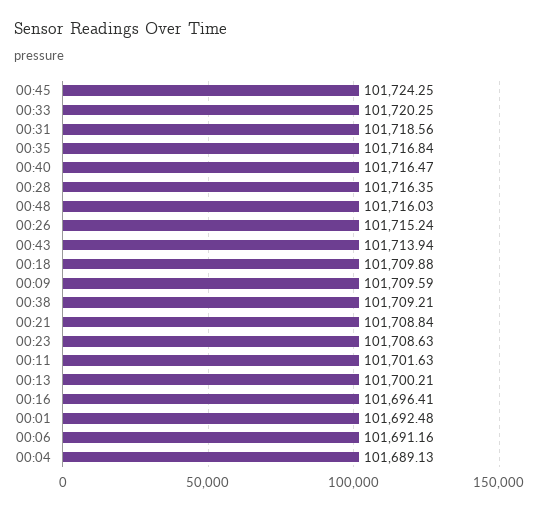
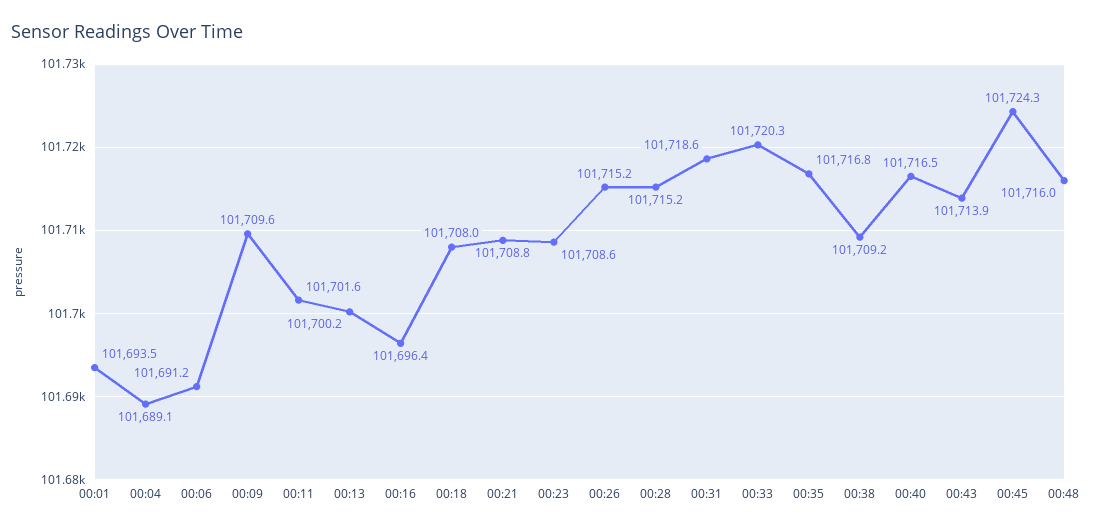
  {
    "00:45": 101724.25,
    "00:33": 101720.25,
    "00:31": 101718.56,
    "00:35": 101716.84,
    "00:40": 101716.47,
-   "00:28": 101716.35,
+   "00:28": 101715.2,
    "00:48": 101716.03,
    "00:26": 101715.24,
    "00:43": 101713.94,
-   "00:18": 101709.88,
+   "00:18": 101708,
    "00:09": 101709.59,
    "00:38": 101709.21,
    "00:21": 101708.84,
    "00:23": 101708.63,
    "00:11": 101701.63,
    "00:13": 101700.21,
    "00:16": 101696.41,
-   "00:01": 101692.48,
+   "00:01": 101693.5,
    "00:06": 101691.16,
    "00:04": 101689.13
  }

